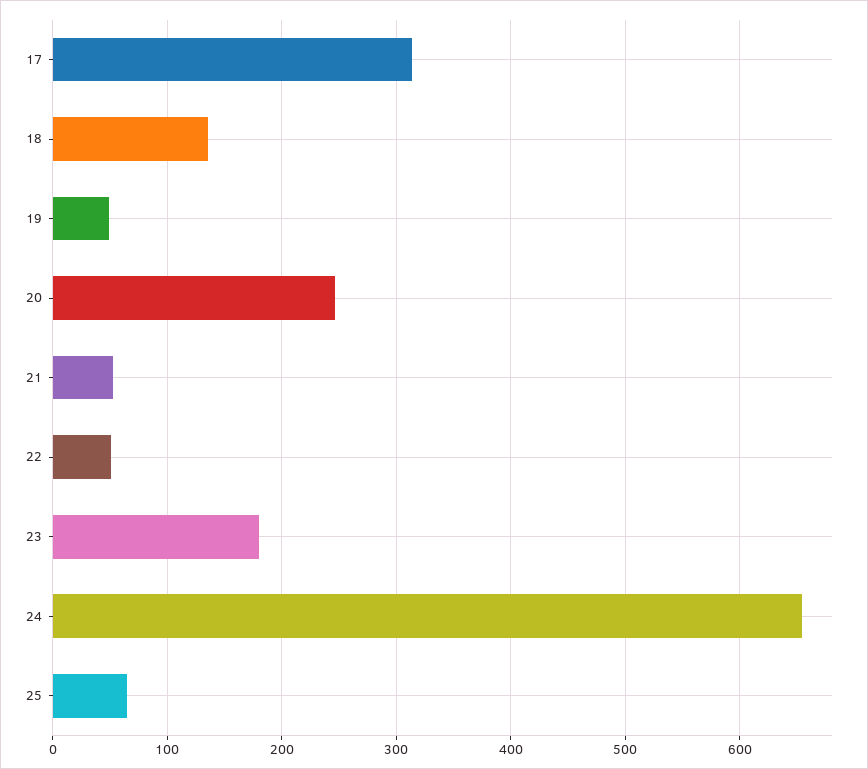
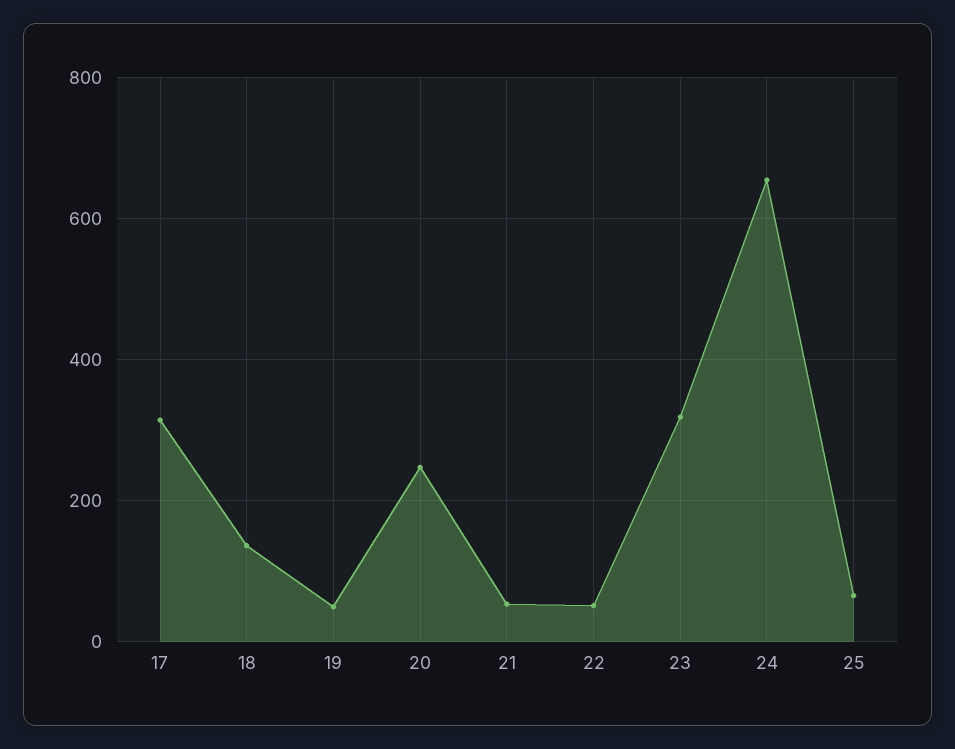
  {
    "17": 310,
    "18": 140,
    "19": 50,
    "20": 250,
    "21": 50,
    "22": 50,
-   "23": 180,
+   "23": 320,
    "24": 650,
    "25": 70
  }

